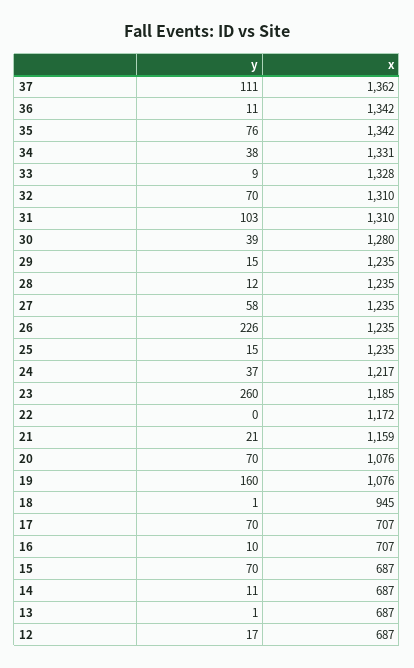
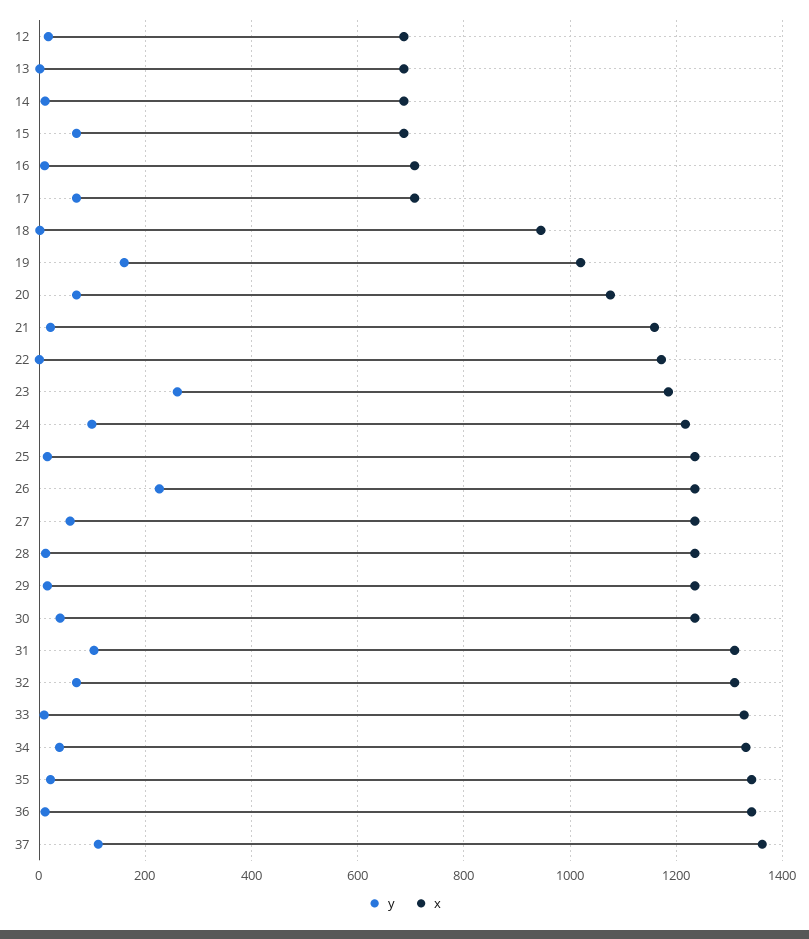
  {
    "y": {
      "37": 111,
      "36": 11,
-     "35": 76,
+     "35": 20,
      "34": 38,
      "33": 9,
      "32": 70,
      "31": 103,
      "30": 39,
      "29": 15,
      "28": 12,
      "27": 58,
      "26": 226,
      "25": 15,
-     "24": 37,
+     "24": 100,
      "23": 260,
      "22": 0,
      "21": 21,
      "20": 70,
      "19": 160,
      "18": 1,
      "17": 70,
      "16": 10,
      "15": 70,
      "14": 11,
      "13": 1,
      "12": 17
    },
    "x": {
      "37": 1362,
      "36": 1342,
      "35": 1342,
      "34": 1331,
      "33": 1328,
      "32": 1310,
      "31": 1310,
-     "30": 1280,
+     "30": 1240,
      "29": 1235,
      "28": 1235,
      "27": 1235,
      "26": 1235,
      "25": 1235,
      "24": 1217,
      "23": 1185,
      "22": 1172,
      "21": 1159,
      "20": 1076,
-     "19": 1076,
+     "19": 1020,
      "18": 945,
      "17": 707,
      "16": 707,
      "15": 687,
      "14": 687,
      "13": 687,
      "12": 687
    }
  }

